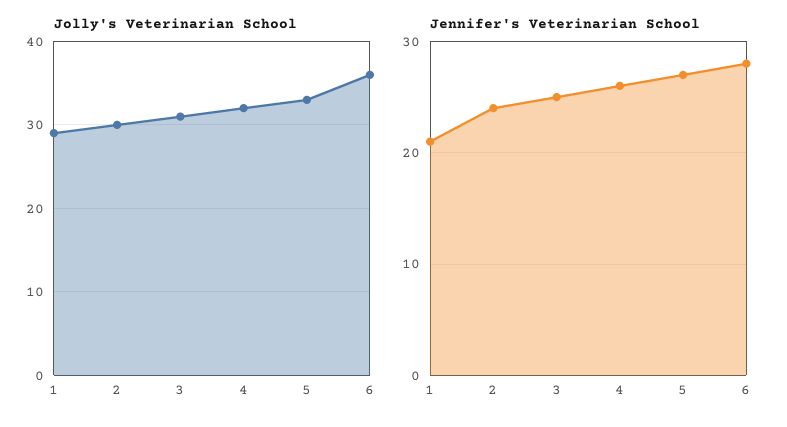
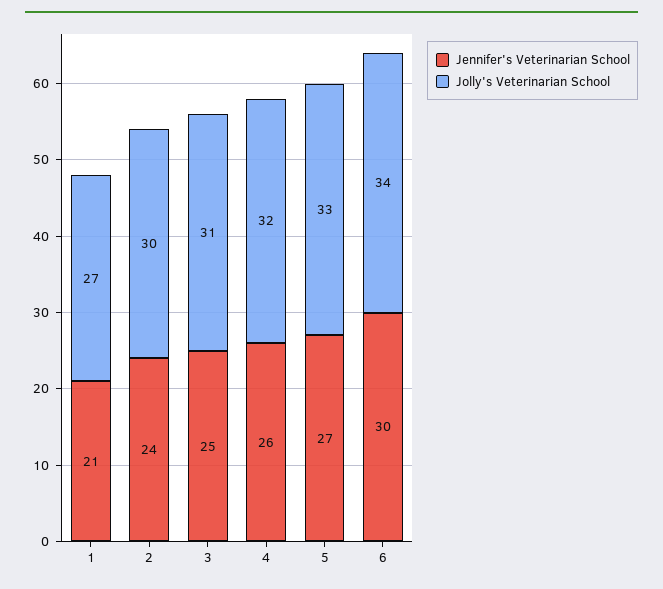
  {
    "Jolly's Veterinarian School": {
-     "1": 29,
+     "1": 27,
      "2": 30,
      "3": 31,
      "4": 32,
      "5": 33,
-     "6": 36
+     "6": 34
    },
    "Jennifer's Veterinarian School": {
      "1": 21,
      "2": 24,
      "3": 25,
      "4": 26,
      "5": 27,
-     "6": 28
+     "6": 30
    }
  }

